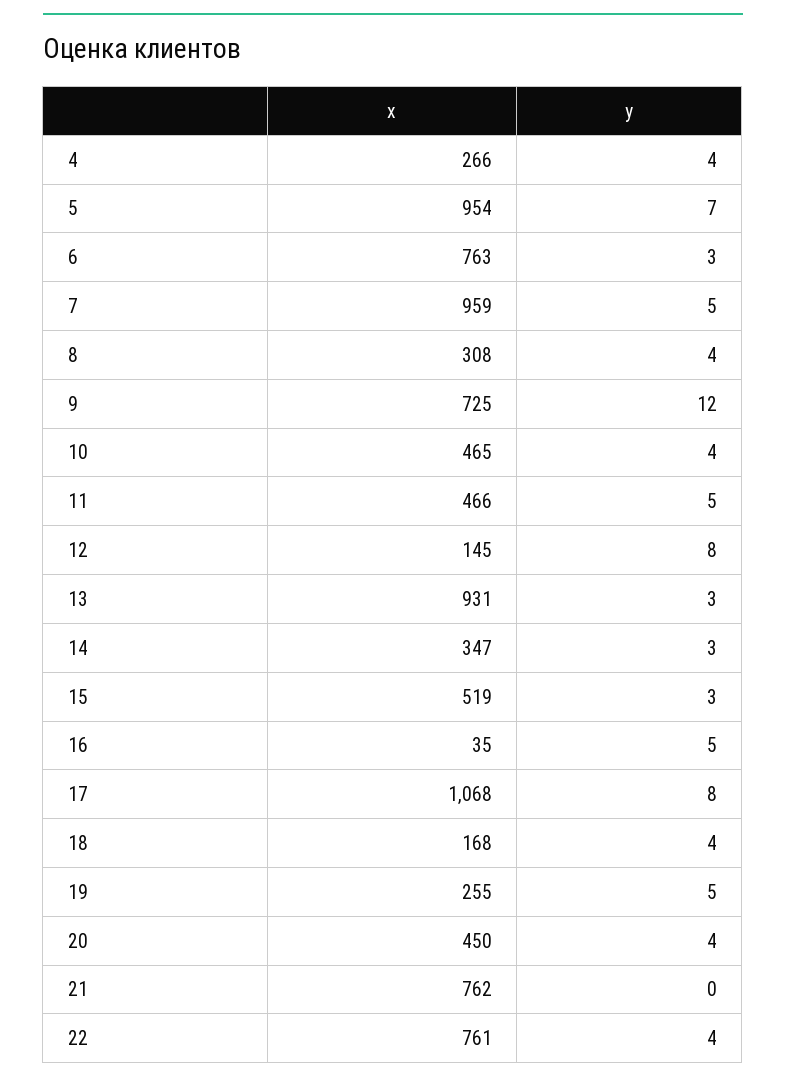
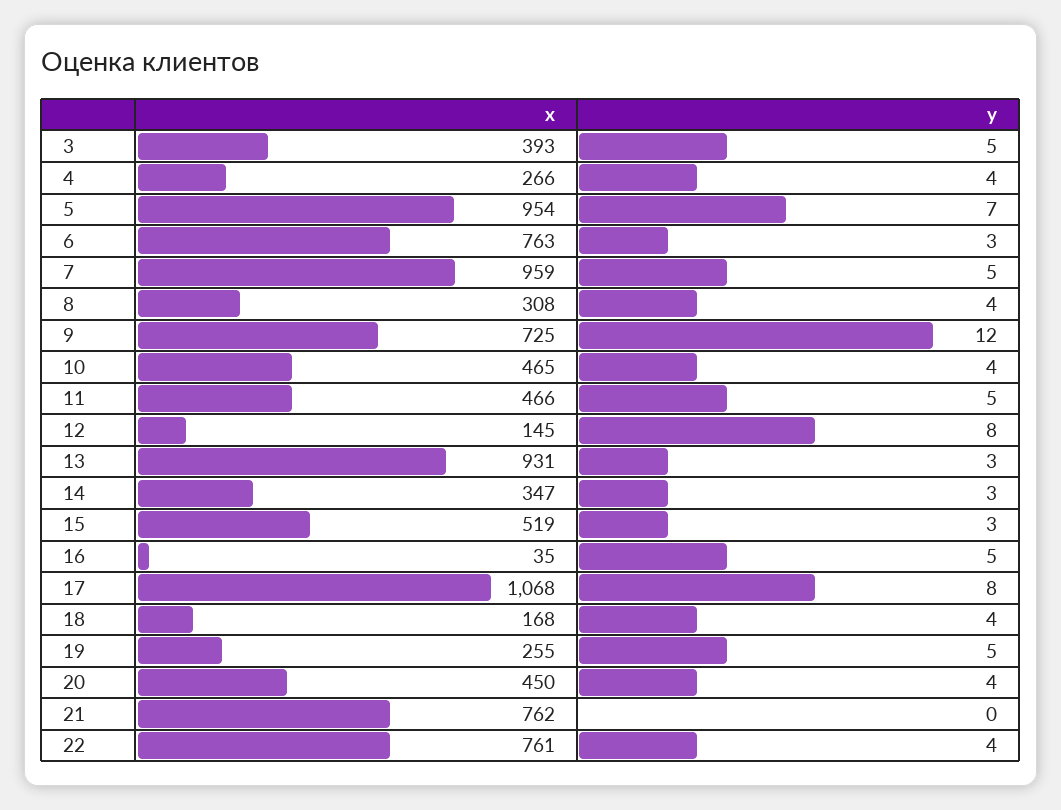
  {
    "x": {
      "4": 266,
      "5": 954,
      "6": 763,
      "7": 959,
      "8": 308,
      "9": 725,
      "10": 465,
      "11": 466,
      "12": 145,
      "13": 931,
      "14": 347,
      "15": 519,
      "16": 35,
      "17": 1068,
      "18": 168,
      "19": 255,
      "20": 450,
      "21": 762,
-     "22": 761
+     "22": 761,
+     "3": 393
    },
    "y": {
      "4": 4,
      "5": 7,
      "6": 3,
      "7": 5,
      "8": 4,
      "9": 12,
      "10": 4,
      "11": 5,
      "12": 8,
      "13": 3,
      "14": 3,
      "15": 3,
      "16": 5,
      "17": 8,
      "18": 4,
      "19": 5,
      "20": 4,
      "21": 0,
-     "22": 4
+     "22": 4,
+     "3": 5
    }
  }

